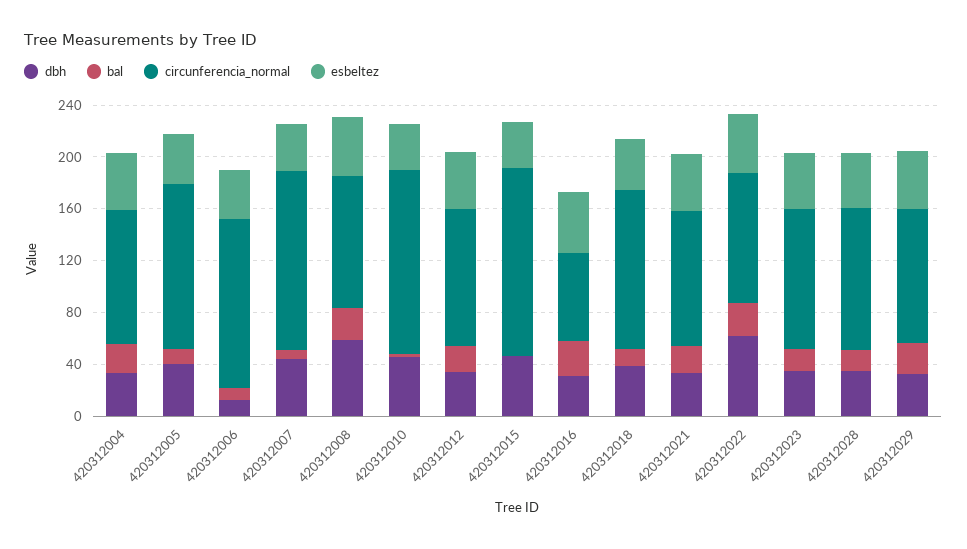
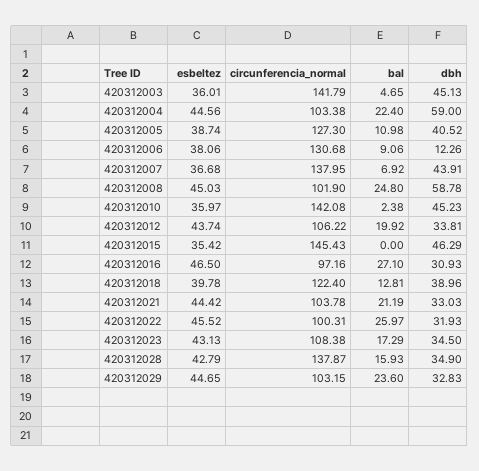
  {
    "dbh": {
-     "420312004": 30,
+     "420312004": 59,
      "420312005": 40.52,
      "420312006": 12.26,
      "420312007": 43.91,
      "420312008": 58.78,
      "420312010": 45.23,
      "420312012": 33.81,
      "420312015": 46.29,
      "420312016": 30.93,
      "420312018": 38.96,
      "420312021": 33.03,
-     "420312022": 60,
+     "420312022": 31.93,
      "420312023": 34.5,
      "420312028": 34.9,
-     "420312029": 32.83
+     "420312029": 32.83,
+     "420312003": 45.13
    },
    "bal": {
      "420312004": 22.4,
      "420312005": 10.98,
      "420312006": 9.06,
      "420312007": 6.92,
      "420312008": 24.8,
      "420312010": 2.38,
      "420312012": 19.92,
      "420312015": 0,
      "420312016": 27.1,
      "420312018": 12.81,
      "420312021": 21.19,
      "420312022": 25.97,
      "420312023": 17.29,
      "420312028": 15.93,
-     "420312029": 23.6
+     "420312029": 23.6,
+     "420312003": 4.65
    },
    "circunferencia_normal": {
      "420312004": 103.38,
      "420312005": 127.3,
      "420312006": 130.68,
      "420312007": 137.95,
      "420312008": 101.9,
      "420312010": 142.08,
      "420312012": 106.22,
      "420312015": 145.43,
-     "420312016": 70,
+     "420312016": 97.16,
      "420312018": 122.4,
      "420312021": 103.78,
      "420312022": 100.31,
      "420312023": 108.38,
-     "420312028": 110,
+     "420312028": 137.87,
-     "420312029": 103.15
+     "420312029": 103.15,
+     "420312003": 141.79
    },
    "esbeltez": {
      "420312004": 44.56,
      "420312005": 38.74,
      "420312006": 38.06,
      "420312007": 36.68,
      "420312008": 45.03,
      "420312010": 35.97,
      "420312012": 43.74,
      "420312015": 35.42,
      "420312016": 46.5,
      "420312018": 39.78,
      "420312021": 44.42,
      "420312022": 45.52,
      "420312023": 43.13,
      "420312028": 42.79,
-     "420312029": 44.65
+     "420312029": 44.65,
+     "420312003": 36.01
    }
  }

